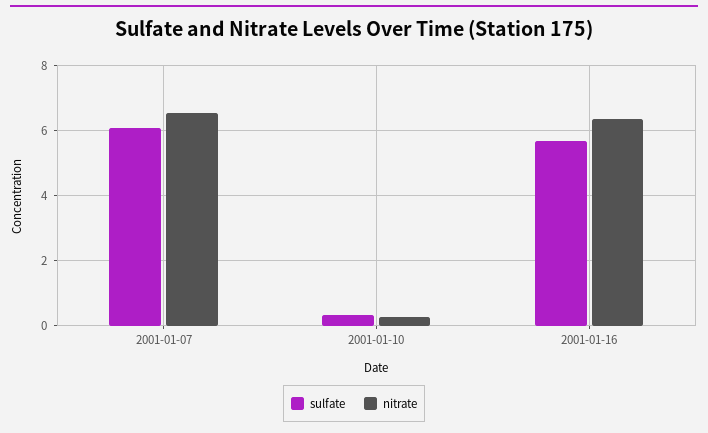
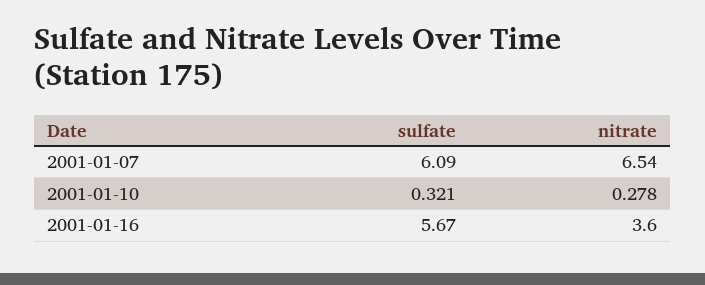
  {
    "sulfate": {
      "2001-01-07": 6.09,
      "2001-01-10": 0.321,
      "2001-01-16": 5.67
    },
    "nitrate": {
      "2001-01-07": 6.54,
      "2001-01-10": 0.278,
-     "2001-01-16": 6.4
+     "2001-01-16": 3.6
    }
  }

